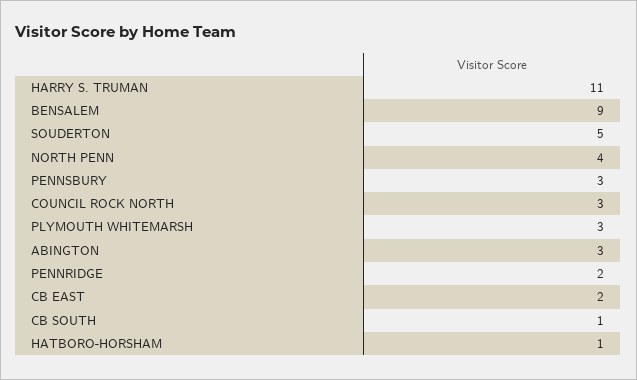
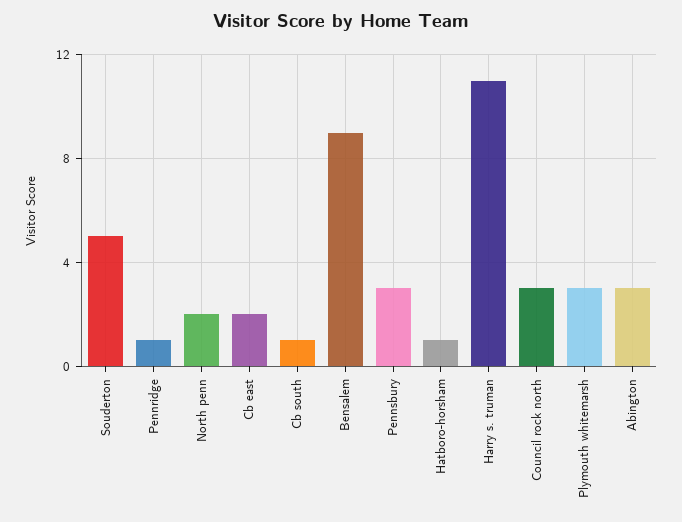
  {
    "HARRY S. TRUMAN": 11,
    "BENSALEM": 9,
    "SOUDERTON": 5,
-   "NORTH PENN": 4,
+   "NORTH PENN": 2,
    "PENNSBURY": 3,
    "COUNCIL ROCK NORTH": 3,
    "PLYMOUTH WHITEMARSH": 3,
    "ABINGTON": 3,
-   "PENNRIDGE": 2,
+   "PENNRIDGE": 1,
    "CB EAST": 2,
    "CB SOUTH": 1,
    "HATBORO-HORSHAM": 1
  }

